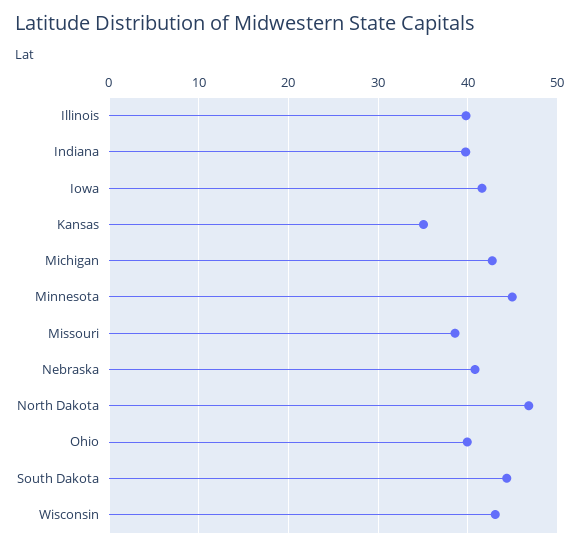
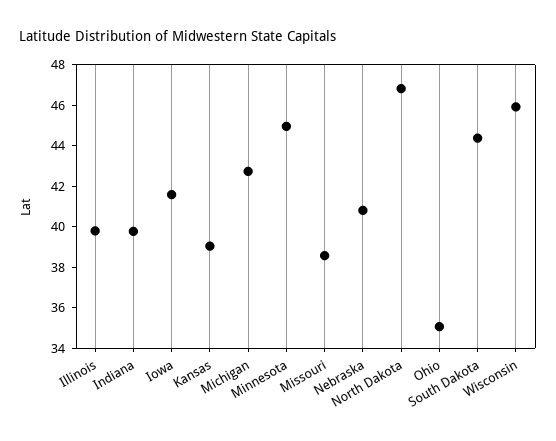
  {
    "Illinois": 40,
    "Indiana": 40,
    "Iowa": 41.5,
-   "Kansas": 35,
+   "Kansas": 39,
    "Michigan": 42.5,
    "Minnesota": 45,
    "Missouri": 38.5,
    "Nebraska": 41,
    "North Dakota": 47,
-   "Ohio": 40,
+   "Ohio": 35,
    "South Dakota": 44.5,
-   "Wisconsin": 43
+   "Wisconsin": 46
  }

